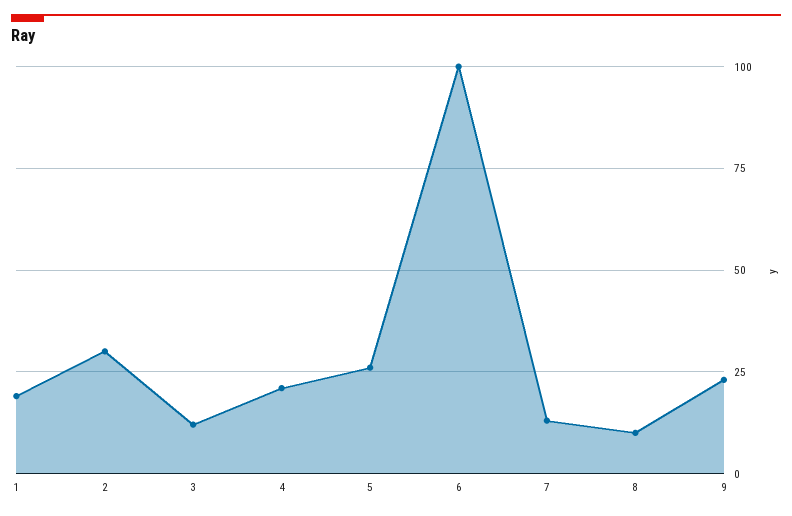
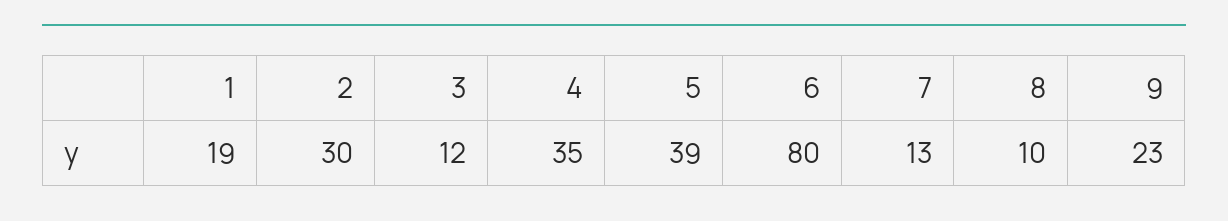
  {
    "1": 19,
    "2": 30,
    "3": 12,
-   "4": 20,
+   "4": 35,
-   "5": 25,
+   "5": 39,
-   "6": 100,
+   "6": 80,
    "7": 13,
    "8": 10,
    "9": 23
  }

